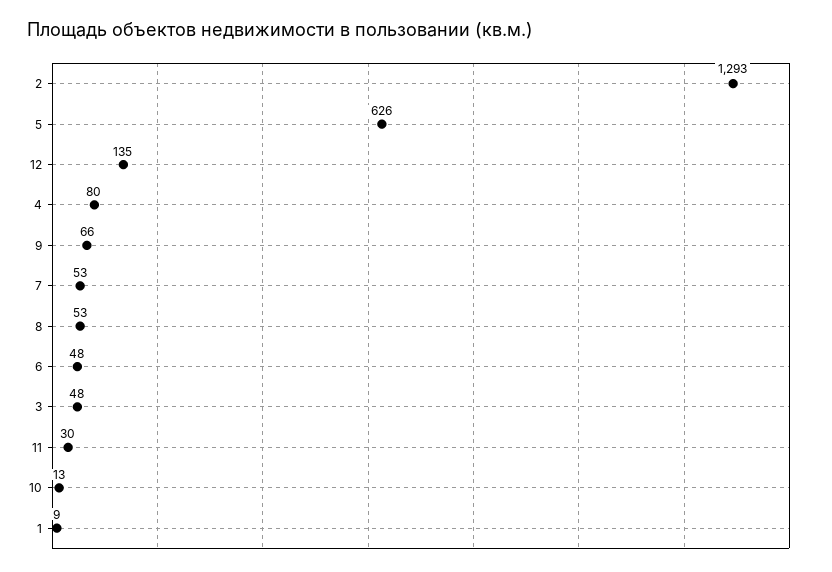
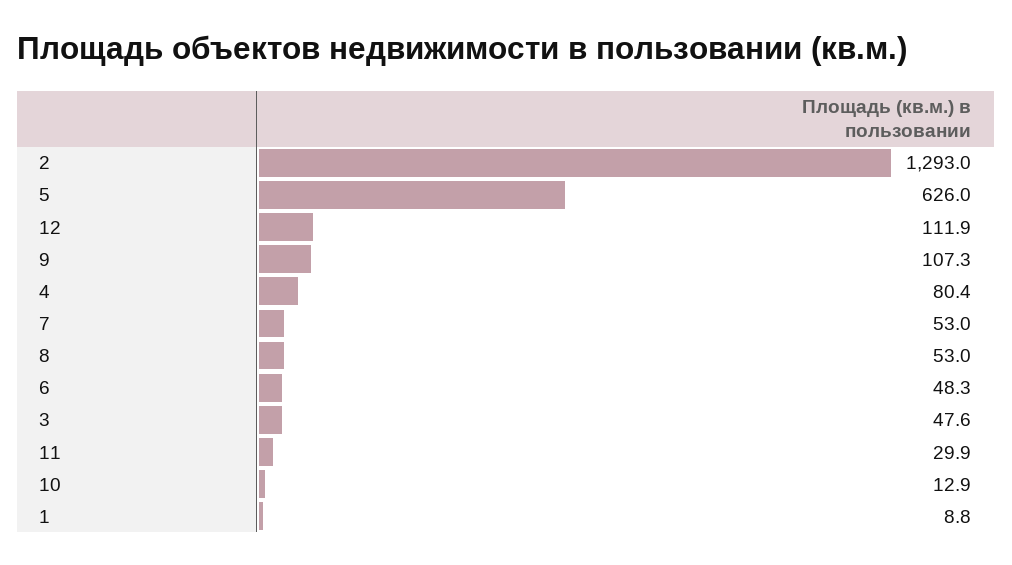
  {
    "2": 1293,
    "5": 626,
-   "12": 135,
+   "12": 111.9,
    "4": 80.4,
-   "9": 66,
+   "9": 107.3,
    "7": 53,
    "8": 53,
    "6": 48.3,
    "3": 47.6,
    "11": 29.9,
    "10": 12.9,
    "1": 8.8
  }

